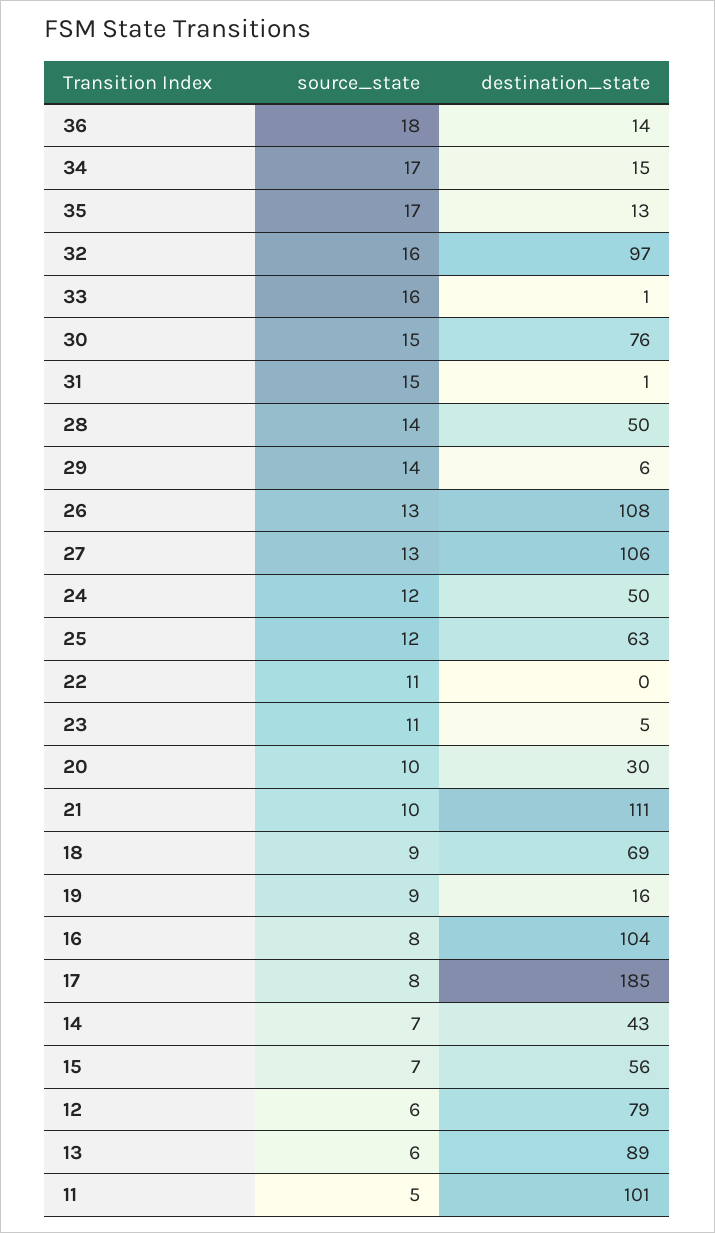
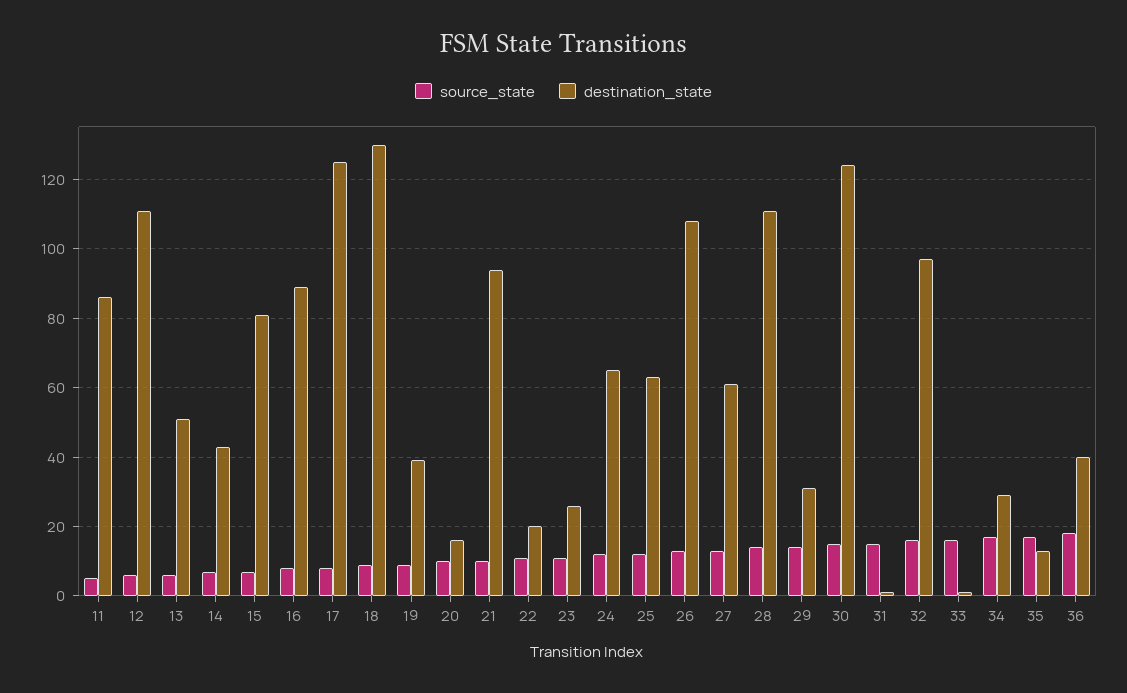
  {
    "source_state": {
      "36": 18,
      "34": 17,
      "35": 17,
      "32": 16,
      "33": 16,
      "30": 15,
      "31": 15,
      "28": 14,
      "29": 14,
      "26": 13,
      "27": 13,
      "24": 12,
      "25": 12,
      "22": 11,
      "23": 11,
      "20": 10,
      "21": 10,
      "18": 9,
      "19": 9,
      "16": 8,
      "17": 8,
      "14": 7,
      "15": 7,
      "12": 6,
      "13": 6,
      "11": 5
    },
    "destination_state": {
-     "36": 14,
+     "36": 40,
-     "34": 15,
+     "34": 30,
      "35": 13,
      "32": 97,
      "33": 1,
-     "30": 76,
+     "30": 125,
      "31": 1,
-     "28": 50,
+     "28": 110,
-     "29": 6,
+     "29": 30,
      "26": 108,
-     "27": 106,
+     "27": 60,
-     "24": 50,
+     "24": 65,
      "25": 63,
-     "22": 0,
+     "22": 20,
-     "23": 5,
+     "23": 25,
-     "20": 30,
+     "20": 15,
-     "21": 111,
+     "21": 95,
-     "18": 69,
+     "18": 130,
-     "19": 16,
+     "19": 40,
-     "16": 104,
+     "16": 90,
-     "17": 185,
+     "17": 125,
      "14": 43,
-     "15": 56,
+     "15": 80,
-     "12": 79,
+     "12": 110,
-     "13": 89,
+     "13": 50,
-     "11": 101
+     "11": 85
    }
  }

